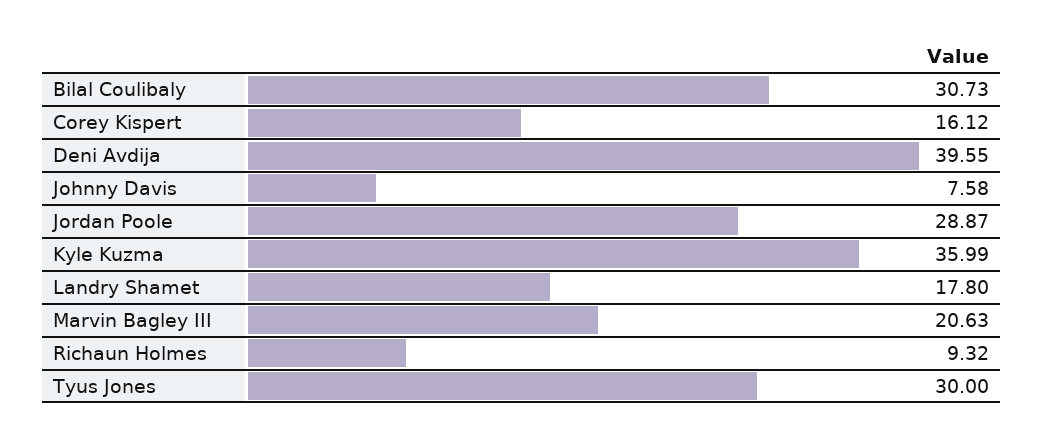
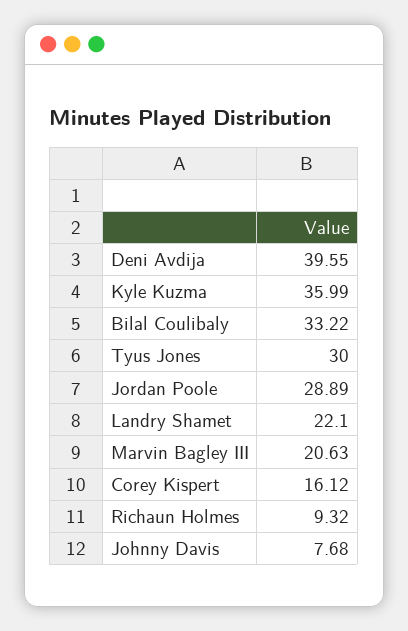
  {
-   "Bilal Coulibaly": 30.73,
+   "Bilal Coulibaly": 33.22,
    "Corey Kispert": 16.12,
    "Deni Avdija": 39.55,
-   "Johnny Davis": 7.58,
+   "Johnny Davis": 7.68,
-   "Jordan Poole": 28.87,
+   "Jordan Poole": 28.89,
    "Kyle Kuzma": 35.99,
-   "Landry Shamet": 17.8,
+   "Landry Shamet": 22.1,
    "Marvin Bagley III": 20.63,
    "Richaun Holmes": 9.32,
    "Tyus Jones": 30
  }

